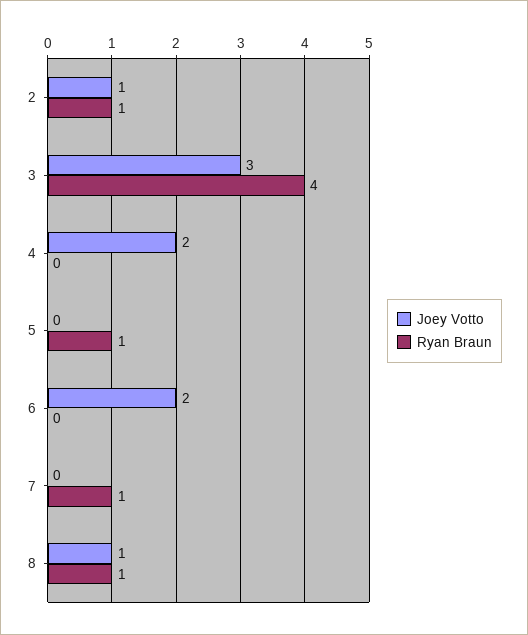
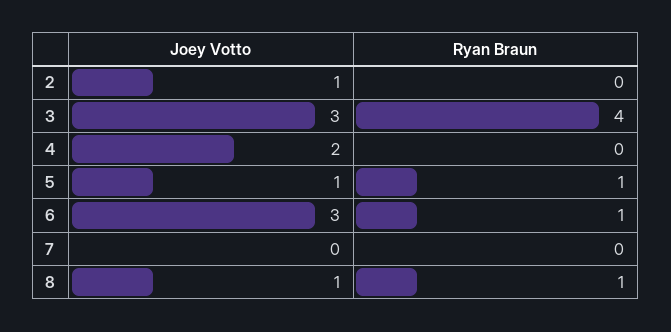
  {
    "Joey Votto": {
      "2": 1,
      "3": 3,
      "4": 2,
-     "5": 0,
+     "5": 1,
-     "6": 2,
+     "6": 3,
      "7": 0,
      "8": 1
    },
    "Ryan Braun": {
-     "2": 1,
+     "2": 0,
      "3": 4,
      "4": 0,
      "5": 1,
-     "6": 0,
+     "6": 1,
-     "7": 1,
+     "7": 0,
      "8": 1
    }
  }

